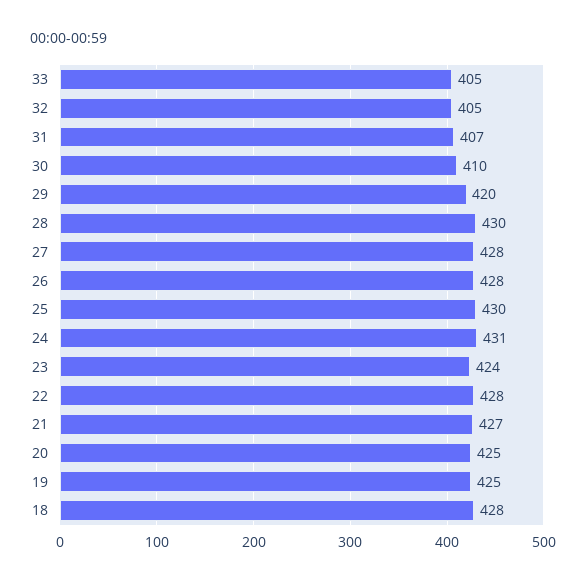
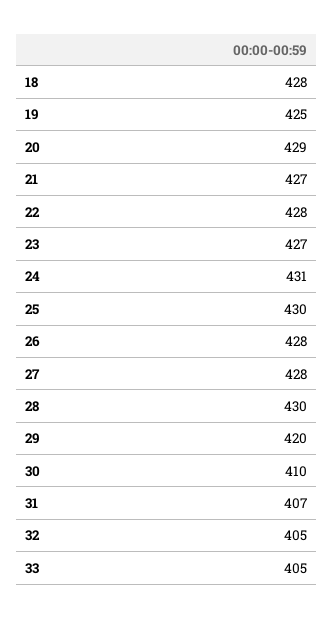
  {
    "33": 405,
    "32": 405,
    "31": 407,
    "30": 410,
    "29": 420,
    "28": 430,
    "27": 428,
    "26": 428,
    "25": 430,
    "24": 431,
-   "23": 424,
+   "23": 427,
    "22": 428,
    "21": 427,
-   "20": 425,
+   "20": 429,
    "19": 425,
    "18": 428
  }

